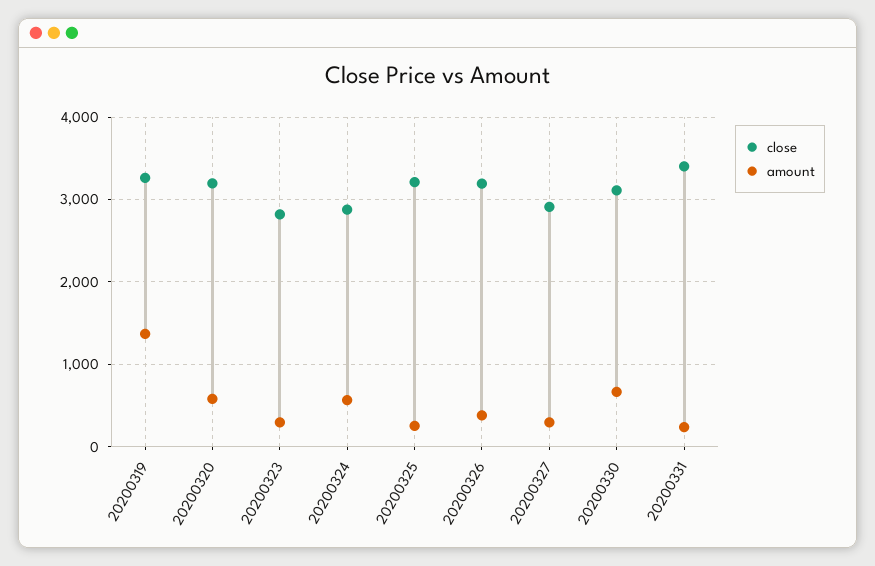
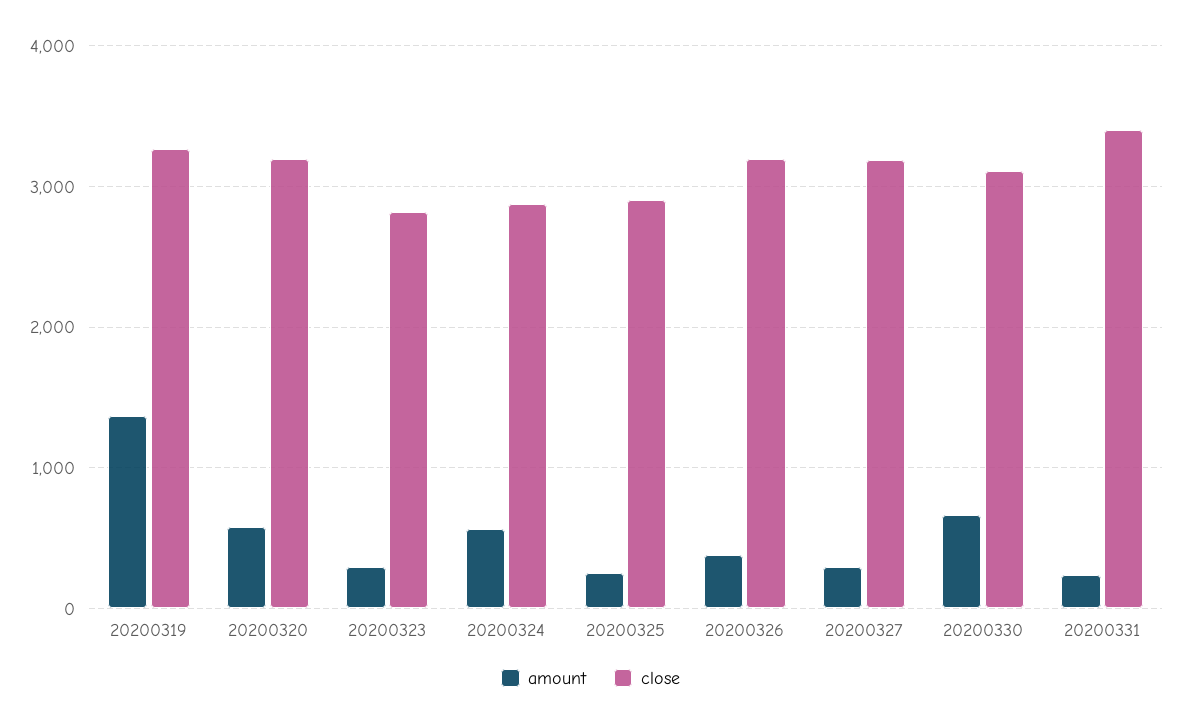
  {
    "close": {
      "20200319": 3300,
      "20200320": 3200,
      "20200323": 2800,
      "20200324": 2900,
-     "20200325": 3200,
+     "20200325": 2900,
      "20200326": 3200,
-     "20200327": 2900,
+     "20200327": 3200,
      "20200330": 3100,
      "20200331": 3400
    },
    "amount": {
      "20200319": 1400,
      "20200320": 600,
      "20200323": 300,
      "20200324": 600,
      "20200325": 300,
      "20200326": 400,
      "20200327": 300,
      "20200330": 700,
      "20200331": 200
    }
  }

